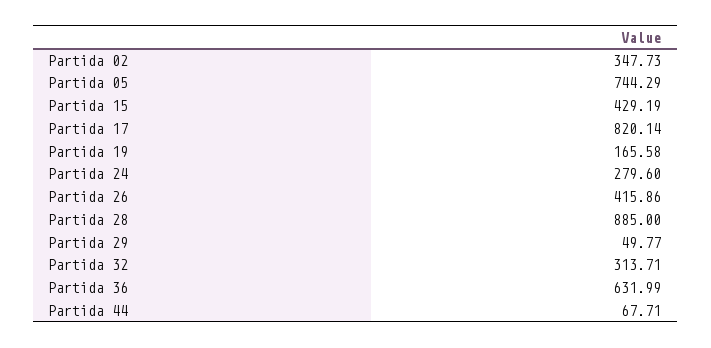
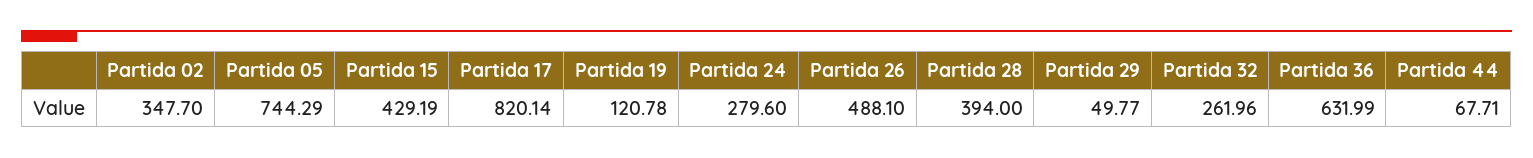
  {
-   "Partida 02": 347.73,
+   "Partida 02": 347.7,
    "Partida 05": 744.29,
    "Partida 15": 429.19,
    "Partida 17": 820.14,
-   "Partida 19": 165.58,
+   "Partida 19": 120.78,
    "Partida 24": 279.6,
-   "Partida 26": 415.86,
+   "Partida 26": 488.1,
-   "Partida 28": 885,
+   "Partida 28": 394,
    "Partida 29": 49.77,
-   "Partida 32": 313.71,
+   "Partida 32": 261.96,
    "Partida 36": 631.99,
    "Partida 44": 67.71
  }

